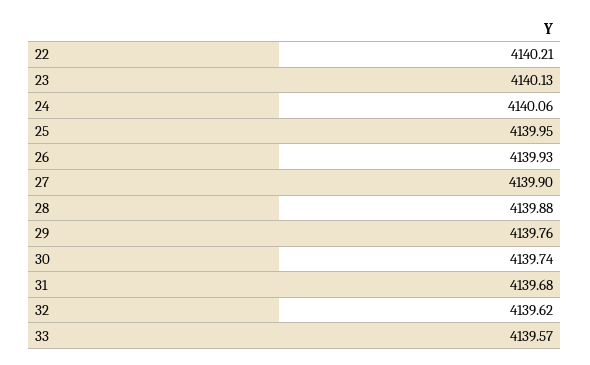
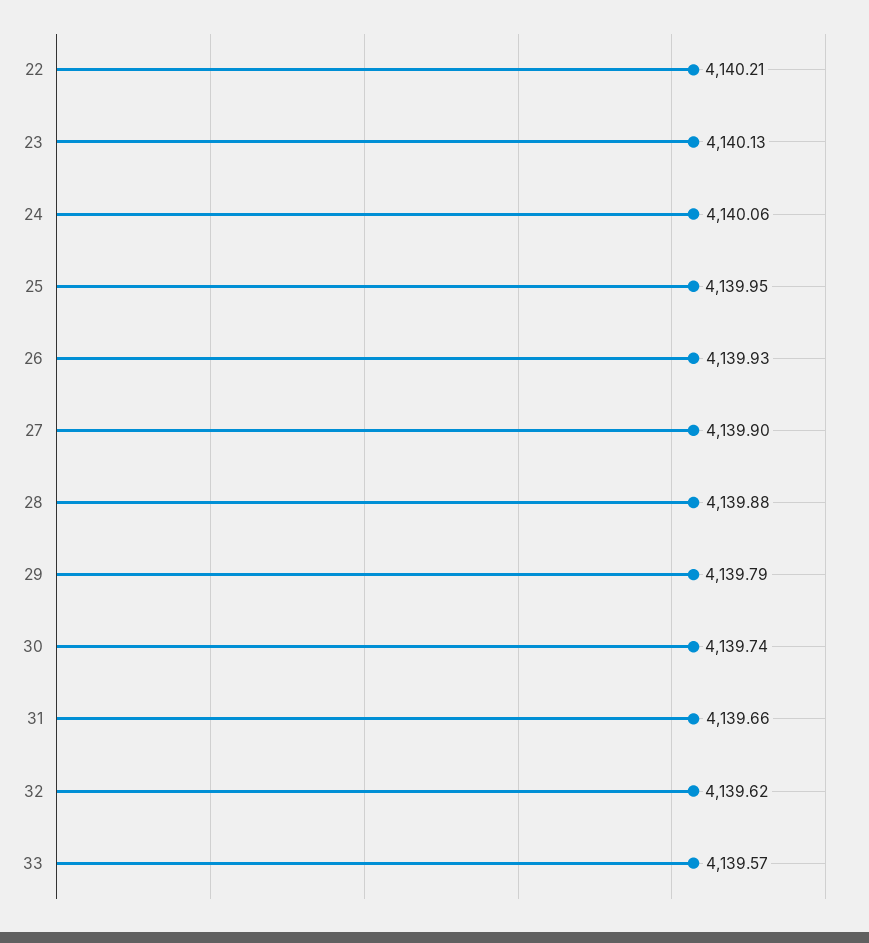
  {
    "22": 4140.21,
    "23": 4140.13,
    "24": 4140.06,
    "25": 4139.95,
    "26": 4139.93,
    "27": 4139.9,
    "28": 4139.88,
-   "29": 4139.76,
+   "29": 4139.79,
    "30": 4139.74,
-   "31": 4139.68,
+   "31": 4139.66,
    "32": 4139.62,
    "33": 4139.57
  }

